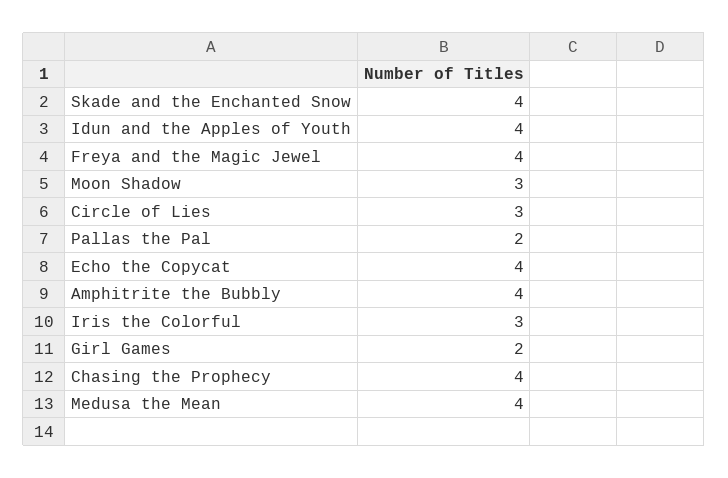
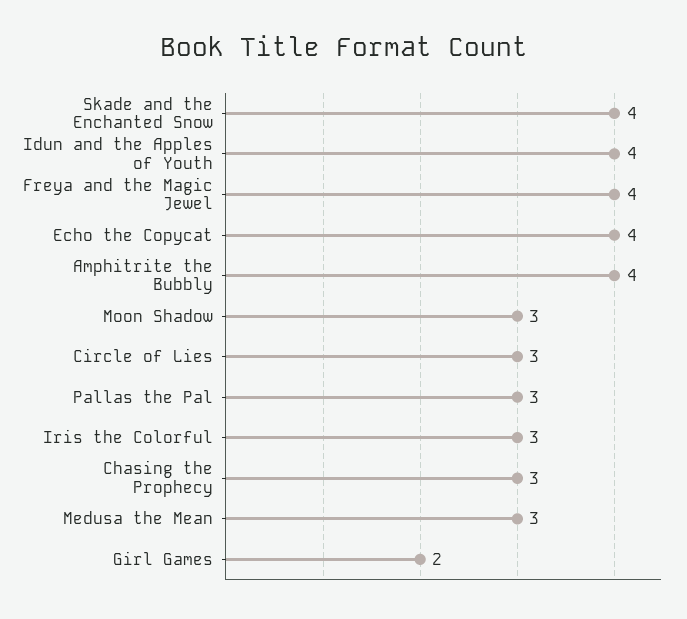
  {
    "Skade and the Enchanted Snow": 4,
    "Idun and the Apples of Youth": 4,
    "Freya and the Magic Jewel": 4,
    "Moon Shadow": 3,
    "Circle of Lies": 3,
-   "Pallas the Pal": 2,
+   "Pallas the Pal": 3,
    "Echo the Copycat": 4,
    "Amphitrite the Bubbly": 4,
    "Iris the Colorful": 3,
    "Girl Games": 2,
-   "Chasing the Prophecy": 4,
+   "Chasing the Prophecy": 3,
-   "Medusa the Mean": 4
+   "Medusa the Mean": 3
  }

